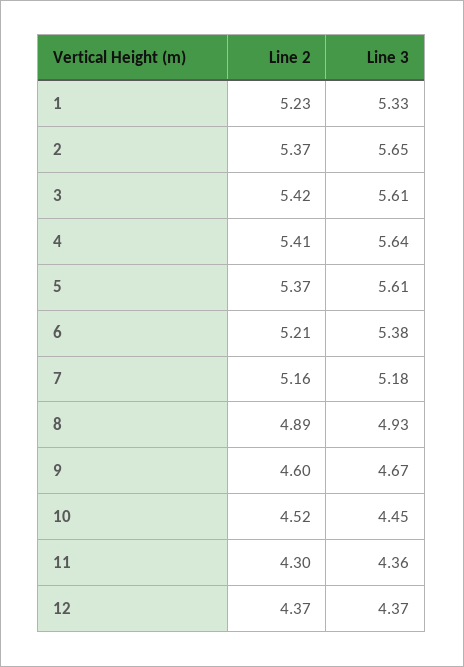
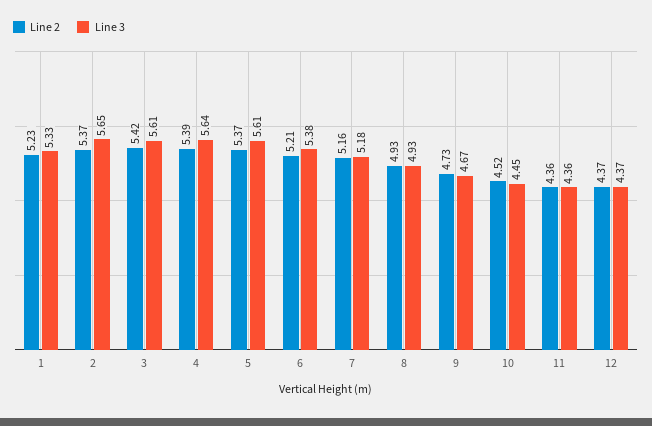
  {
    "Line 2": {
      "1": 5.23,
      "2": 5.37,
      "3": 5.42,
-     "4": 5.41,
+     "4": 5.39,
      "5": 5.37,
      "6": 5.21,
      "7": 5.16,
-     "8": 4.89,
+     "8": 4.93,
-     "9": 4.6,
+     "9": 4.73,
      "10": 4.52,
-     "11": 4.3,
+     "11": 4.36,
      "12": 4.37
    },
    "Line 3": {
      "1": 5.33,
      "2": 5.65,
      "3": 5.61,
      "4": 5.64,
      "5": 5.61,
      "6": 5.38,
      "7": 5.18,
      "8": 4.93,
      "9": 4.67,
      "10": 4.45,
      "11": 4.36,
      "12": 4.37
    }
  }

